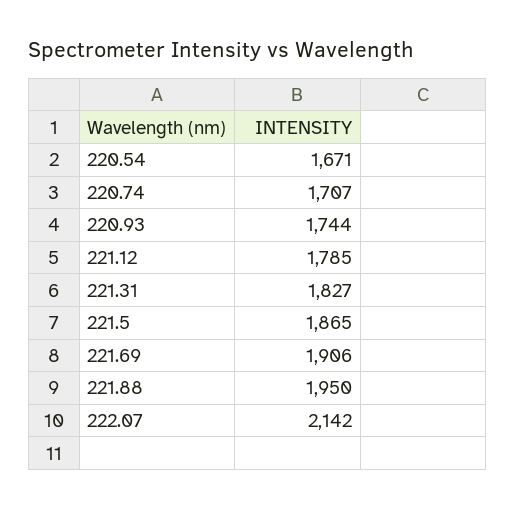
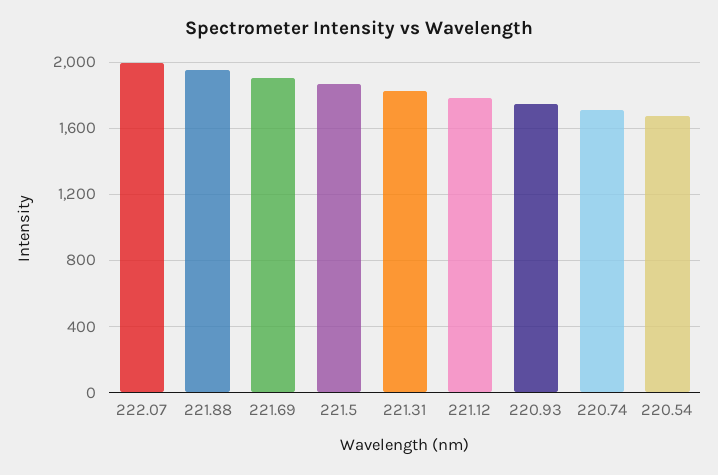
  {
    "220.54": 1671,
    "220.74": 1707,
    "220.93": 1744,
    "221.12": 1785,
    "221.31": 1827,
    "221.5": 1865,
    "221.69": 1906,
    "221.88": 1950,
-   "222.07": 2142
+   "222.07": 2000
  }

